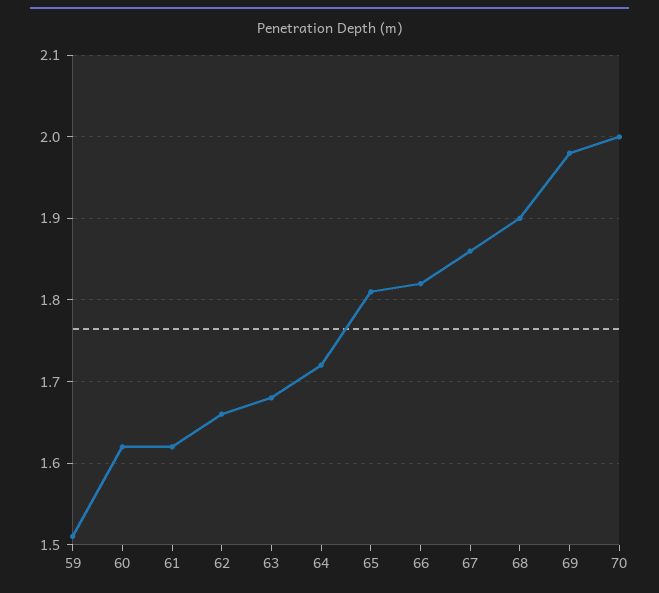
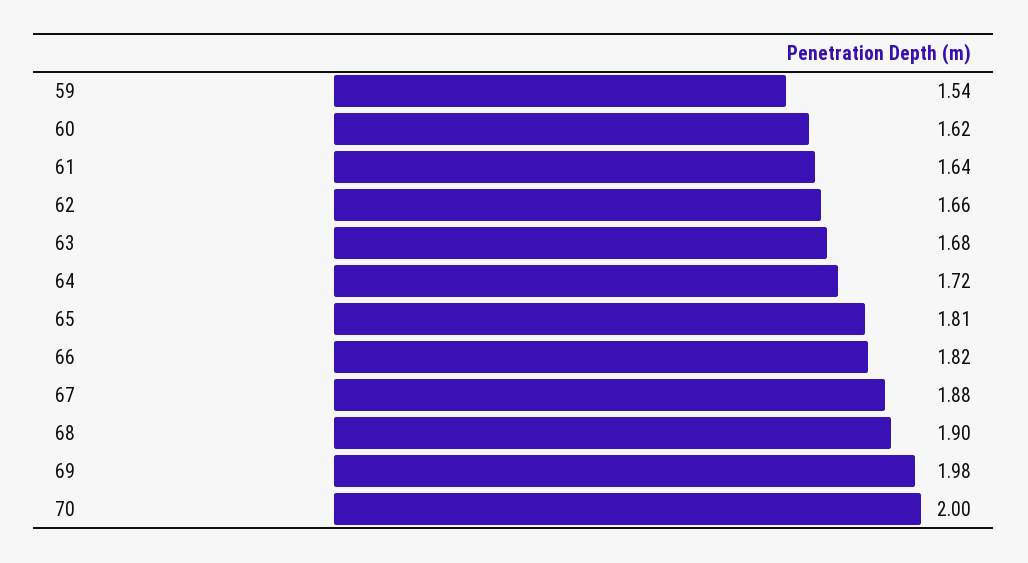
  {
-   "59": 1.51,
+   "59": 1.54,
    "60": 1.62,
-   "61": 1.62,
+   "61": 1.64,
    "62": 1.66,
    "63": 1.68,
    "64": 1.72,
    "65": 1.81,
    "66": 1.82,
-   "67": 1.86,
+   "67": 1.88,
    "68": 1.9,
    "69": 1.98,
    "70": 2
  }

